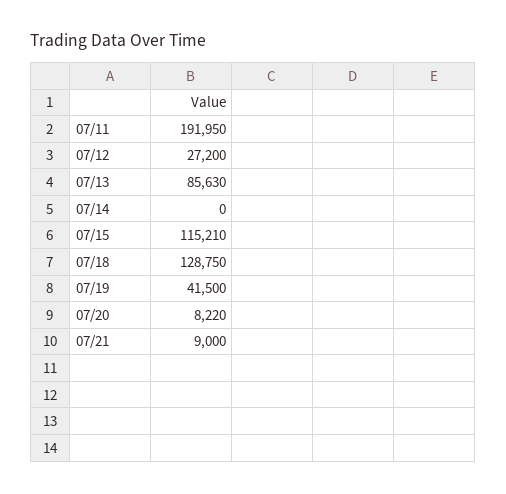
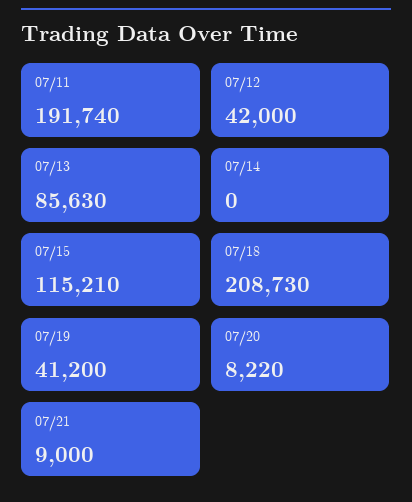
  {
-   "07/11": 191950,
+   "07/11": 191740,
-   "07/12": 27200,
+   "07/12": 42000,
    "07/13": 85630,
    "07/14": 0,
    "07/15": 115210,
-   "07/18": 128750,
+   "07/18": 208730,
-   "07/19": 41500,
+   "07/19": 41200,
    "07/20": 8220,
    "07/21": 9000
  }

